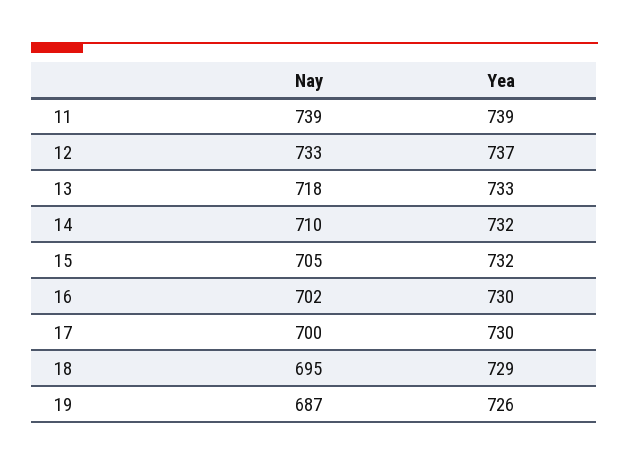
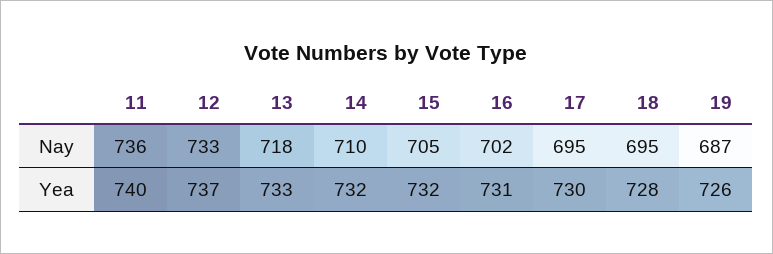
  {
    "Nay": {
-     "11": 739,
+     "11": 736,
      "12": 733,
      "13": 718,
      "14": 710,
      "15": 705,
      "16": 702,
-     "17": 700,
+     "17": 695,
      "18": 695,
      "19": 687
    },
    "Yea": {
-     "11": 739,
+     "11": 740,
      "12": 737,
      "13": 733,
      "14": 732,
      "15": 732,
-     "16": 730,
+     "16": 731,
      "17": 730,
-     "18": 729,
+     "18": 728,
      "19": 726
    }
  }

